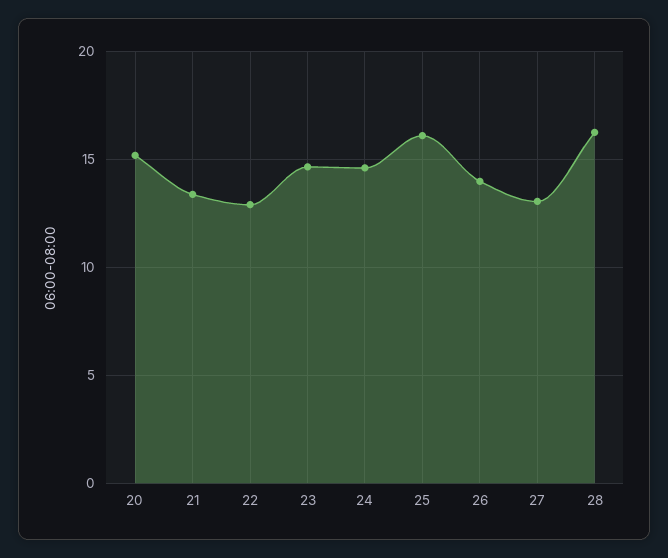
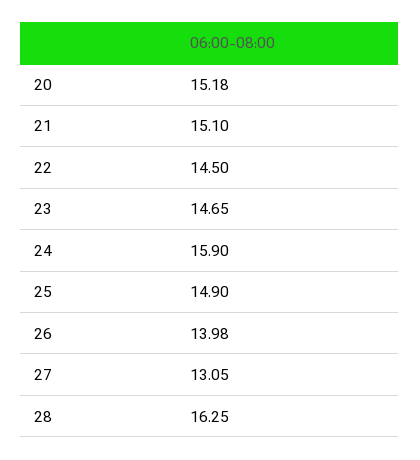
  {
    "20": 15.18,
-   "21": 13.5,
+   "21": 15.1,
-   "22": 13,
+   "22": 14.5,
    "23": 14.65,
-   "24": 14.5,
+   "24": 15.9,
-   "25": 16,
+   "25": 14.9,
    "26": 13.98,
    "27": 13.05,
    "28": 16.25
  }

